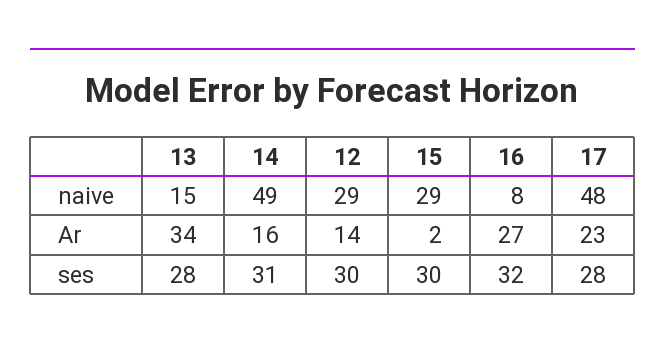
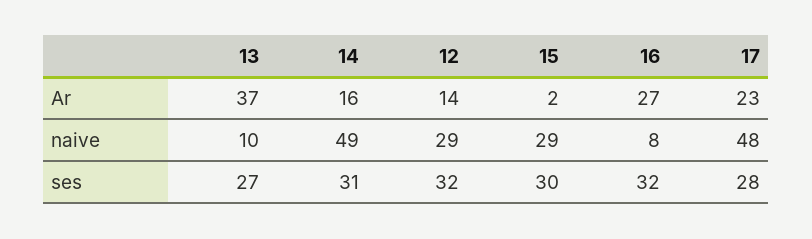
  {
    "13": {
-     "naive": 15,
+     "naive": 10,
-     "Ar": 34,
+     "Ar": 37,
-     "ses": 28
+     "ses": 27
    },
    "14": {
      "naive": 49,
      "Ar": 16,
      "ses": 31
    },
    "12": {
      "naive": 29,
      "Ar": 14,
-     "ses": 30
+     "ses": 32
    },
    "15": {
      "naive": 29,
      "Ar": 2,
      "ses": 30
    },
    "16": {
      "naive": 8,
      "Ar": 27,
      "ses": 32
    },
    "17": {
      "naive": 48,
      "Ar": 23,
      "ses": 28
    }
  }

